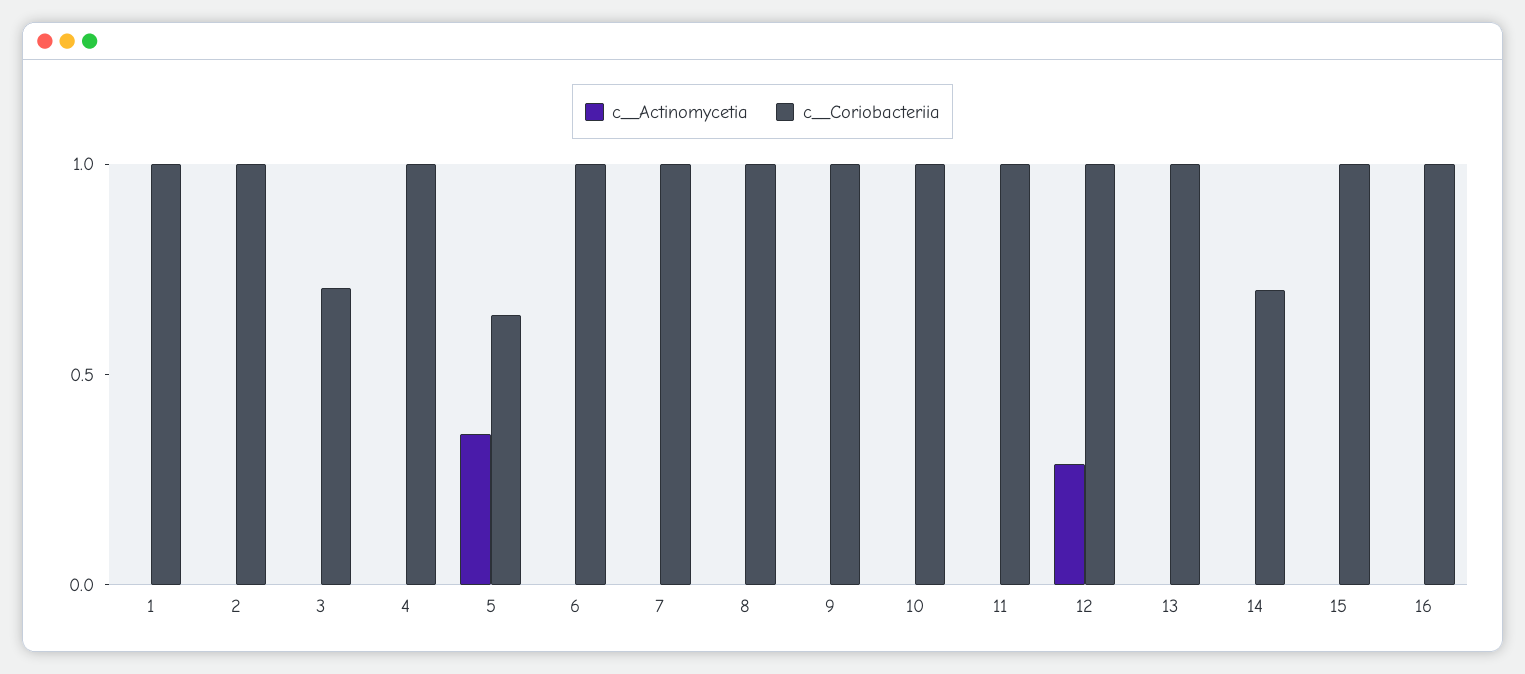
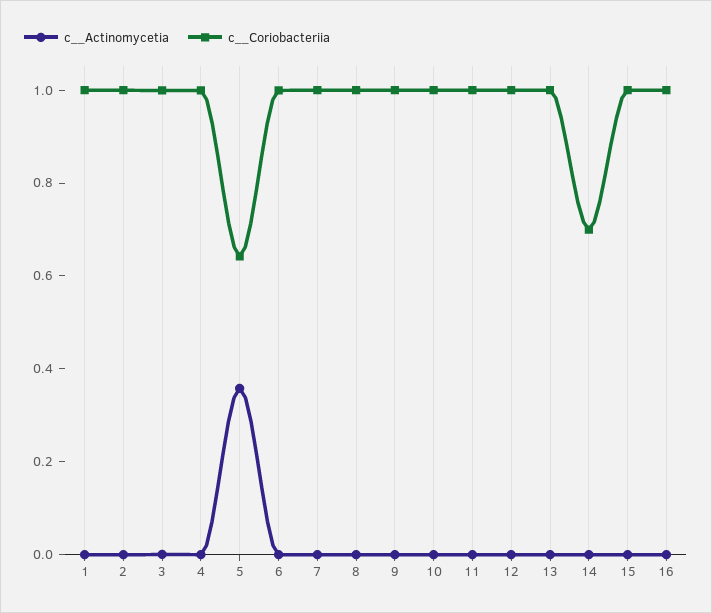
  {
    "c__Actinomycetia": {
      "1": 0,
      "2": 0,
      "3": 0,
      "4": 0,
      "5": 0.35,
      "6": 0,
      "7": 0,
      "8": 0,
      "9": 0,
      "10": 0,
      "11": 0,
-     "12": 0.3,
+     "12": 0,
      "13": 0,
      "14": 0,
      "15": 0,
      "16": 0
    },
    "c__Coriobacteriia": {
      "1": 1,
      "2": 1,
-     "3": 0.7,
+     "3": 1,
      "4": 1,
      "5": 0.65,
      "6": 1,
      "7": 1,
      "8": 1,
      "9": 1,
      "10": 1,
      "11": 1,
      "12": 1,
      "13": 1,
      "14": 0.7,
      "15": 1,
      "16": 1
    }
  }

